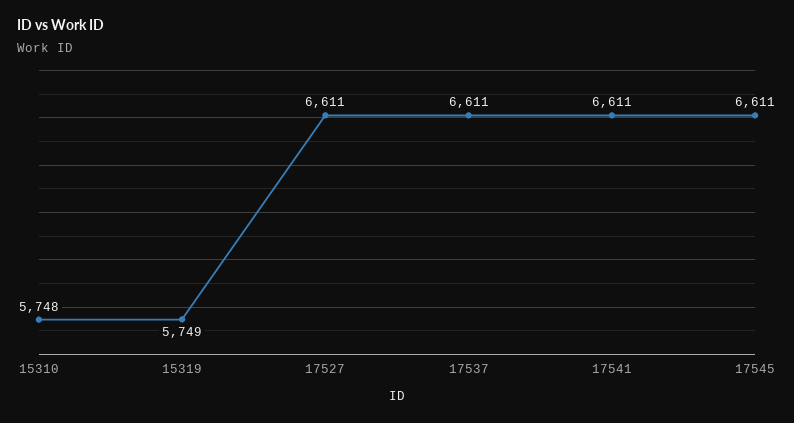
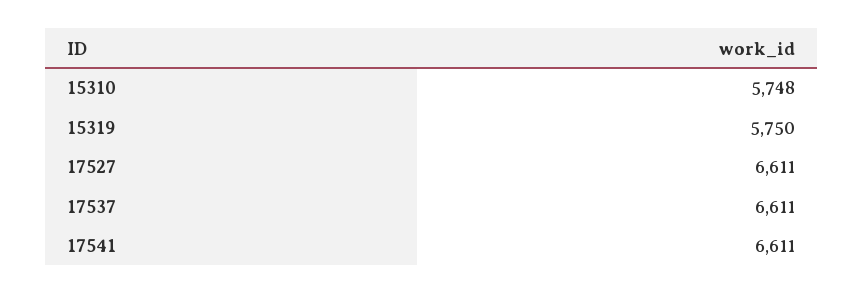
  {
    "15310": 5748,
-   "15319": 5749,
+   "15319": 5750,
    "17527": 6611,
    "17537": 6611,
-   "17541": 6611,
+   "17541": 6611
-   "17545": 6611
  }

